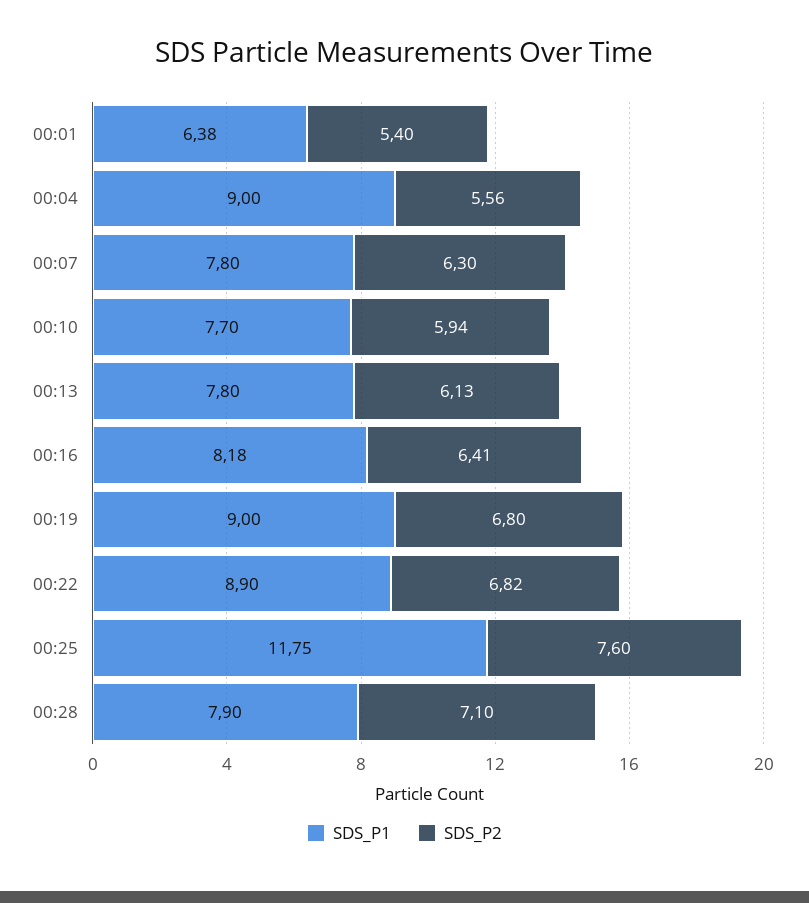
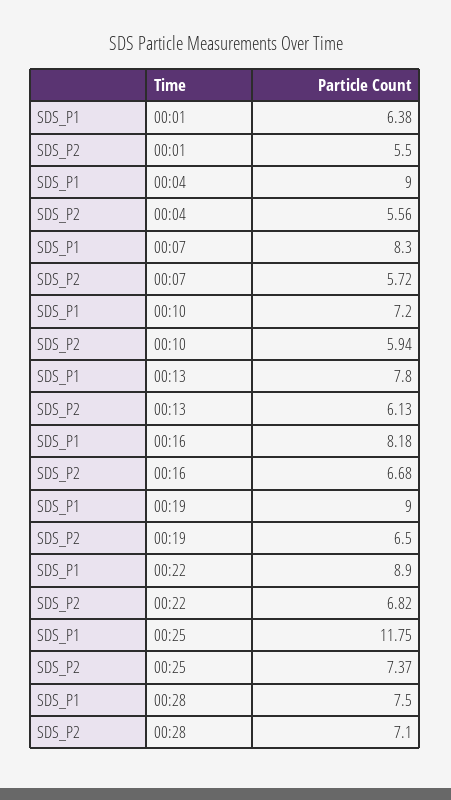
  {
    "SDS_P1": {
      "00:01": 6.38,
      "00:04": 9,
-     "00:07": 7.8,
+     "00:07": 8.3,
-     "00:10": 7.7,
+     "00:10": 7.2,
      "00:13": 7.8,
      "00:16": 8.18,
      "00:19": 9,
      "00:22": 8.9,
      "00:25": 11.75,
-     "00:28": 7.9
+     "00:28": 7.5
    },
    "SDS_P2": {
-     "00:01": 5.4,
+     "00:01": 5.5,
      "00:04": 5.56,
-     "00:07": 6.3,
+     "00:07": 5.72,
      "00:10": 5.94,
      "00:13": 6.13,
-     "00:16": 6.41,
+     "00:16": 6.68,
-     "00:19": 6.8,
+     "00:19": 6.5,
      "00:22": 6.82,
-     "00:25": 7.6,
+     "00:25": 7.37,
      "00:28": 7.1
    }
  }

